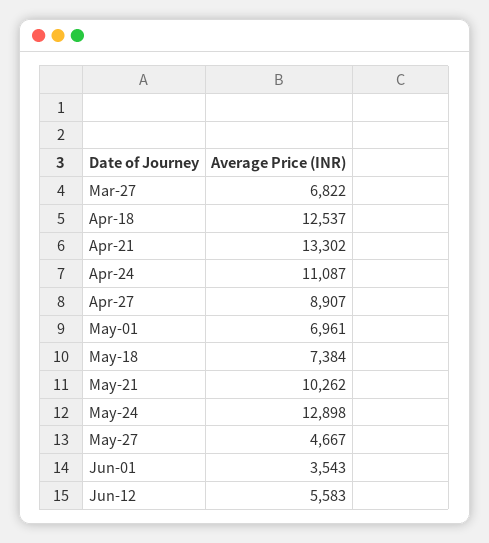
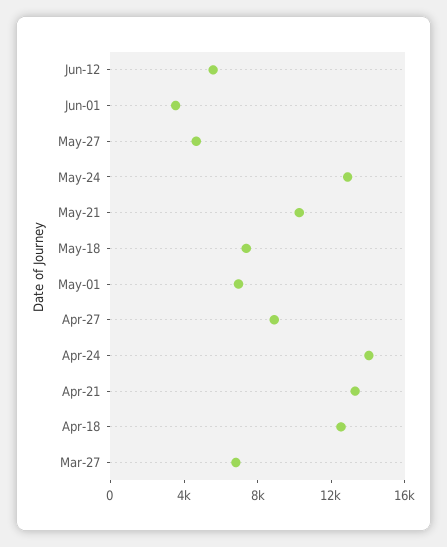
  {
    "Mar-27": 6822,
    "Apr-18": 12537,
    "Apr-21": 13302,
-   "Apr-24": 11087,
+   "Apr-24": 14000,
    "Apr-27": 8907,
    "May-01": 6961,
    "May-18": 7384,
    "May-21": 10262,
    "May-24": 12898,
    "May-27": 4667,
    "Jun-01": 3543,
    "Jun-12": 5583
  }

